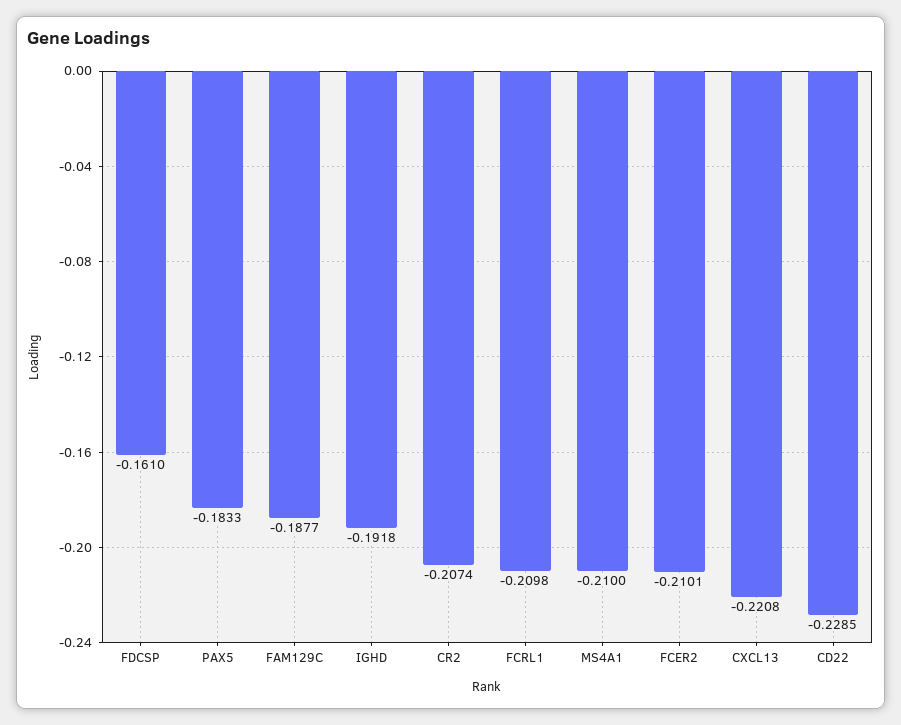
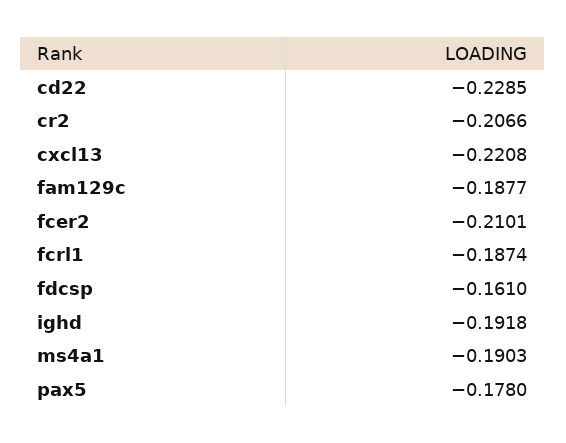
  {
    "FDCSP": -0.161,
-   "PAX5": -0.1833,
+   "PAX5": -0.178,
    "FAM129C": -0.1877,
    "IGHD": -0.1918,
-   "CR2": -0.2074,
+   "CR2": -0.2066,
-   "FCRL1": -0.2098,
+   "FCRL1": -0.1874,
-   "MS4A1": -0.21,
+   "MS4A1": -0.1903,
    "FCER2": -0.2101,
    "CXCL13": -0.2208,
    "CD22": -0.2285
  }

